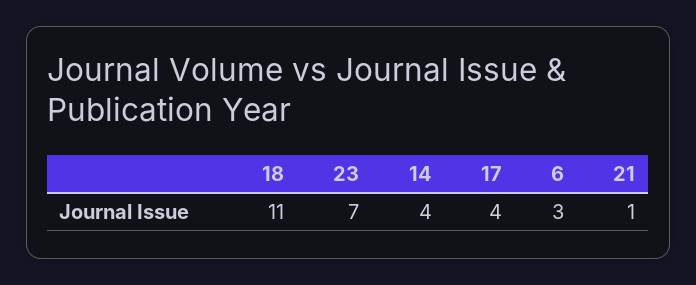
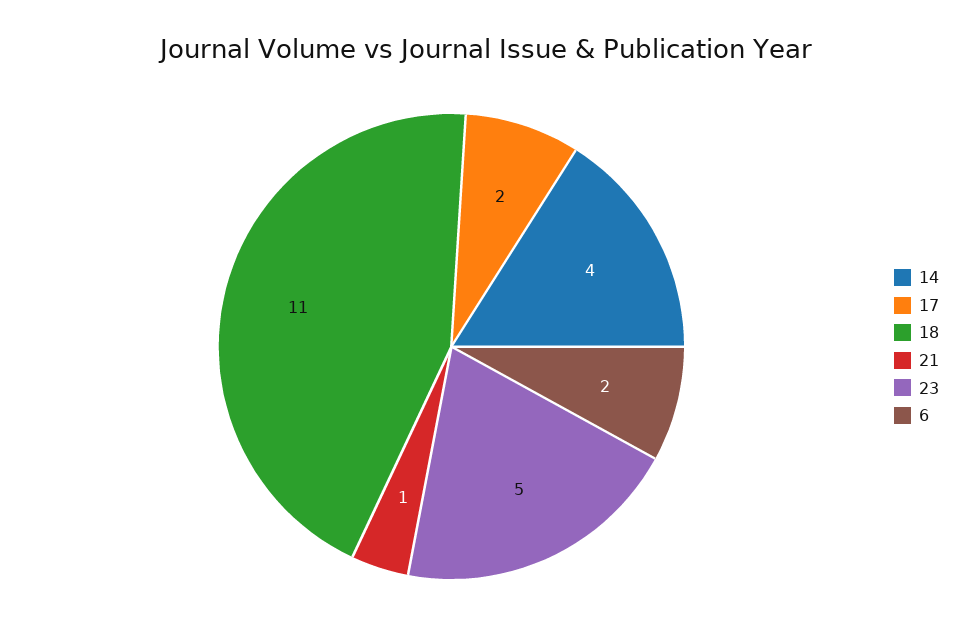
  {
    "18": 11,
-   "23": 7,
+   "23": 5,
    "14": 4,
-   "17": 4,
+   "17": 2,
-   "6": 3,
+   "6": 2,
    "21": 1
  }

